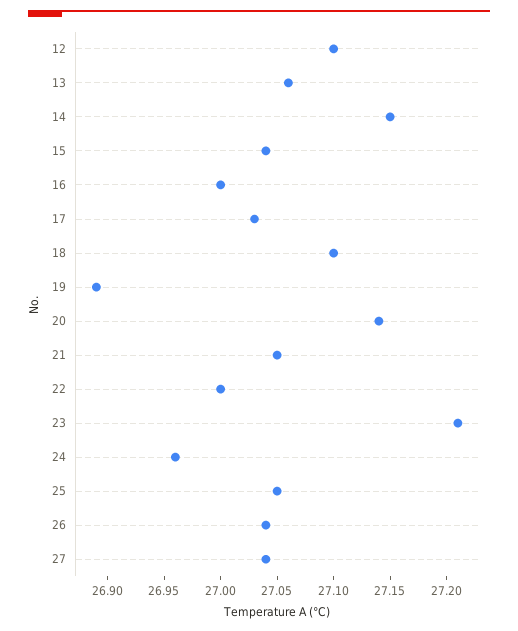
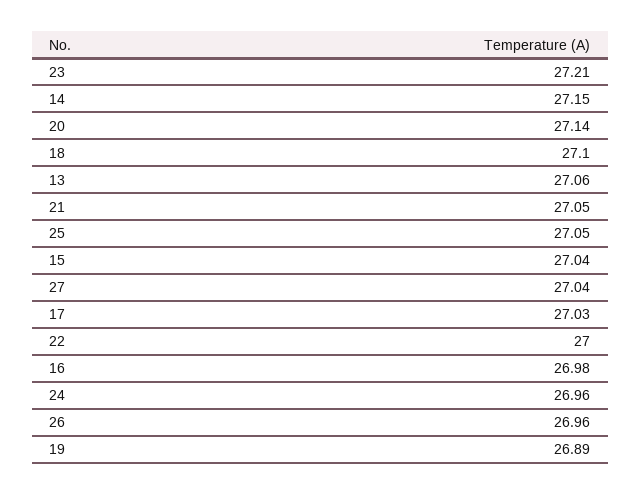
  {
-   "12": 27.1,
    "13": 27.06,
    "14": 27.15,
    "15": 27.04,
-   "16": 27,
+   "16": 26.98,
    "17": 27.03,
    "18": 27.1,
    "19": 26.89,
    "20": 27.14,
    "21": 27.05,
    "22": 27,
    "23": 27.21,
    "24": 26.96,
    "25": 27.05,
-   "26": 27.04,
+   "26": 26.96,
    "27": 27.04
  }

